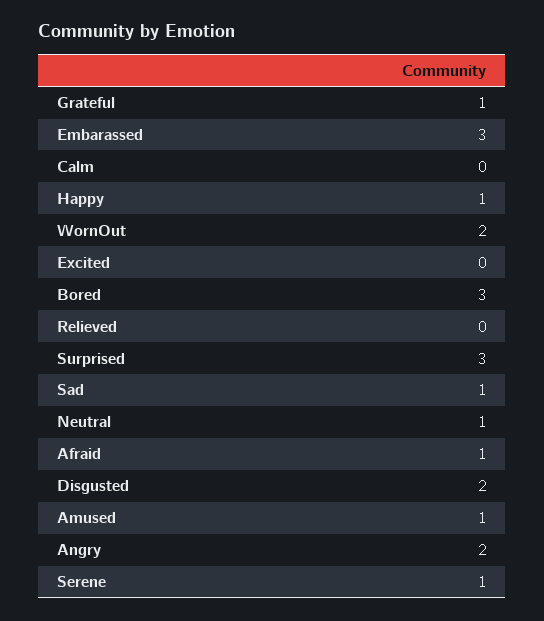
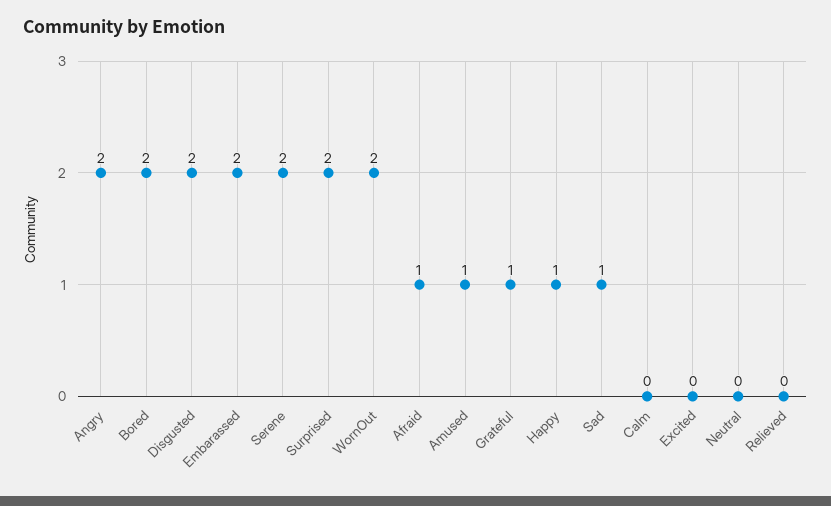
  {
    "Grateful": 1,
-   "Embarassed": 3,
+   "Embarassed": 2,
    "Calm": 0,
    "Happy": 1,
    "WornOut": 2,
    "Excited": 0,
-   "Bored": 3,
+   "Bored": 2,
    "Relieved": 0,
-   "Surprised": 3,
+   "Surprised": 2,
    "Sad": 1,
-   "Neutral": 1,
+   "Neutral": 0,
    "Afraid": 1,
    "Disgusted": 2,
    "Amused": 1,
    "Angry": 2,
-   "Serene": 1
+   "Serene": 2
  }

